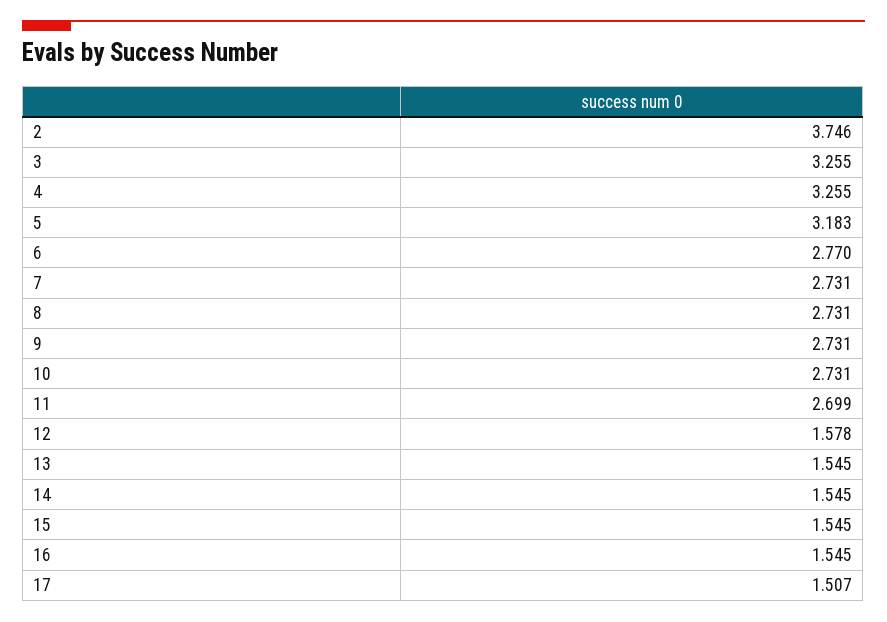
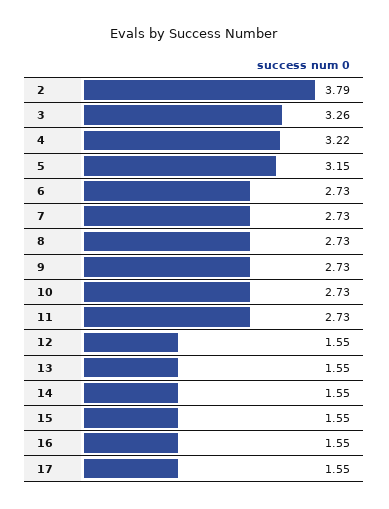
  {
-   "2": 3.746,
+   "2": 3.79,
    "3": 3.255,
-   "4": 3.255,
+   "4": 3.22,
-   "5": 3.183,
+   "5": 3.15,
-   "6": 2.77,
+   "6": 2.73,
    "7": 2.731,
    "8": 2.731,
    "9": 2.731,
    "10": 2.731,
-   "11": 2.699,
+   "11": 2.73,
-   "12": 1.578,
+   "12": 1.55,
    "13": 1.545,
    "14": 1.545,
    "15": 1.545,
    "16": 1.545,
-   "17": 1.507
+   "17": 1.55
  }

